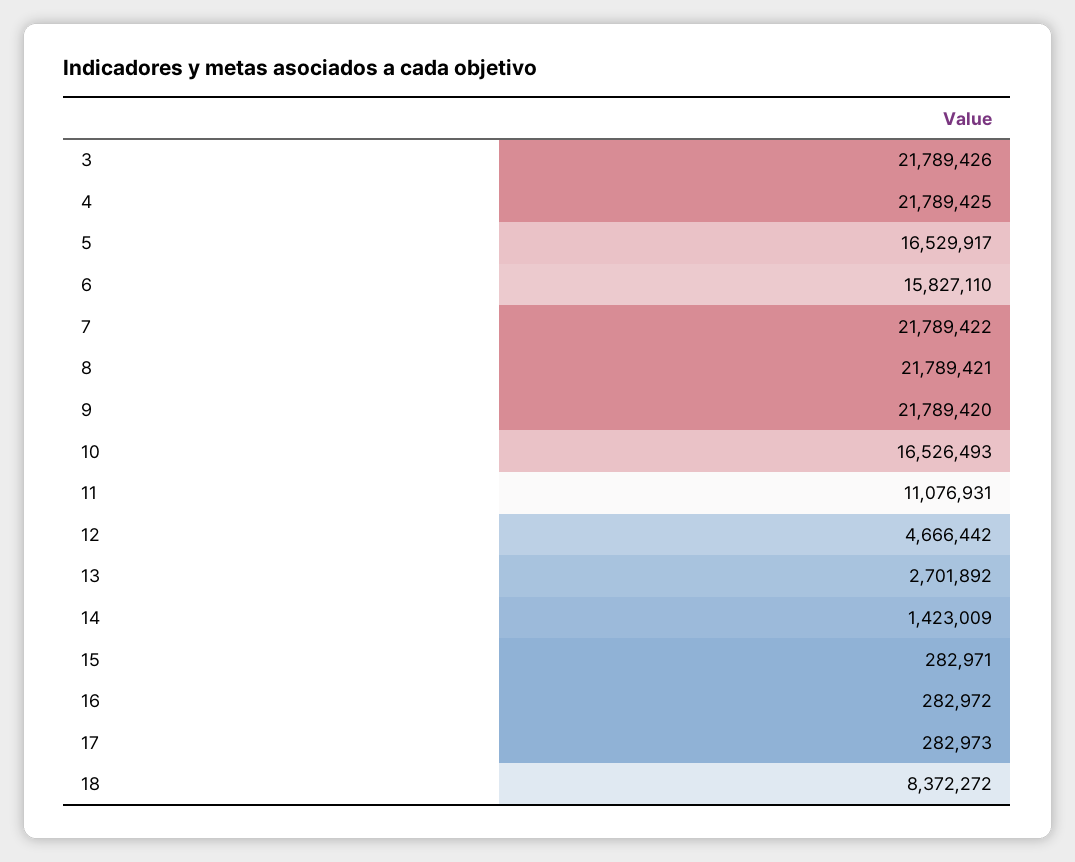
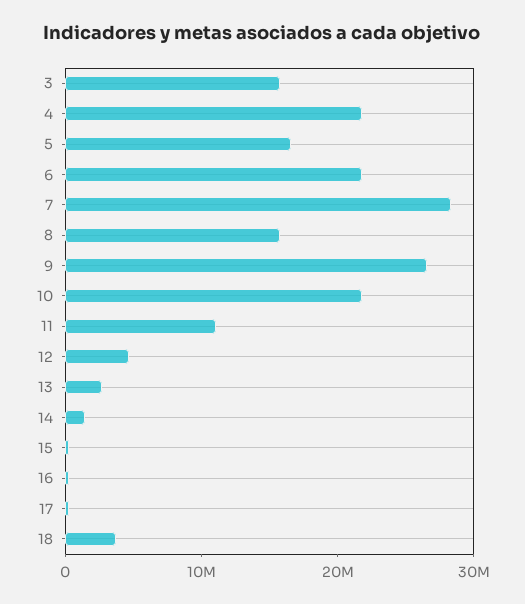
  {
-   "3": 21789426,
+   "3": 16000000,
    "4": 21789425,
    "5": 16529917,
-   "6": 15827110,
+   "6": 22000000,
-   "7": 21789422,
+   "7": 28000000,
-   "8": 21789421,
+   "8": 16000000,
-   "9": 21789420,
+   "9": 26000000,
-   "10": 16526493,
+   "10": 22000000,
    "11": 11076931,
    "12": 4666442,
    "13": 2701892,
    "14": 1423009,
    "15": 282971,
    "16": 282972,
    "17": 282973,
-   "18": 8372272
+   "18": 4000000
  }

